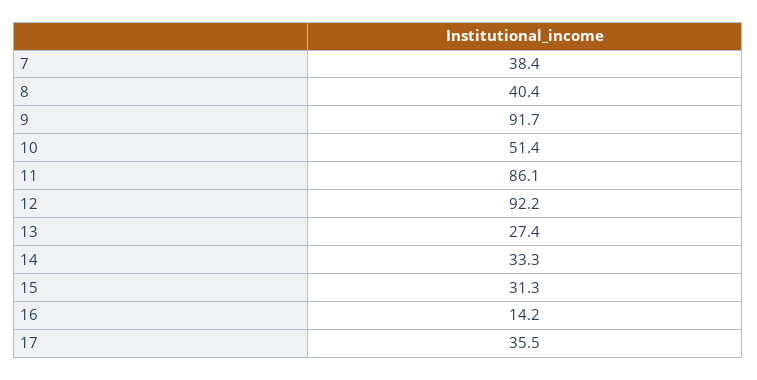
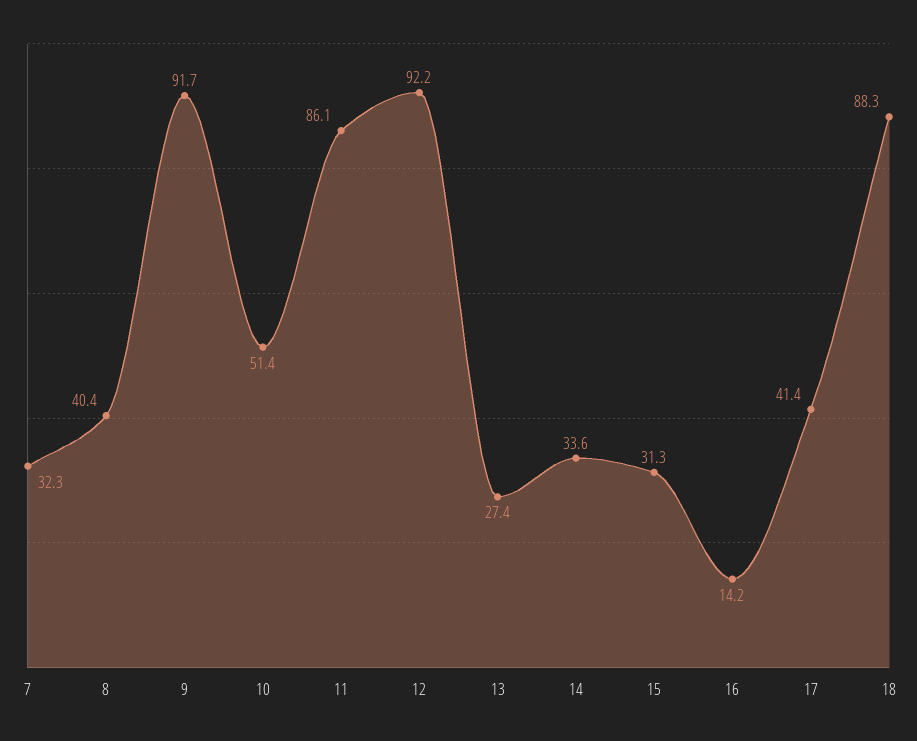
  {
-   "7": 38.4,
+   "7": 32.3,
    "8": 40.4,
    "9": 91.7,
    "10": 51.4,
    "11": 86.1,
    "12": 92.2,
    "13": 27.4,
-   "14": 33.3,
+   "14": 33.6,
    "15": 31.3,
    "16": 14.2,
-   "17": 35.5
+   "17": 41.4,
+   "18": 88.3
  }

